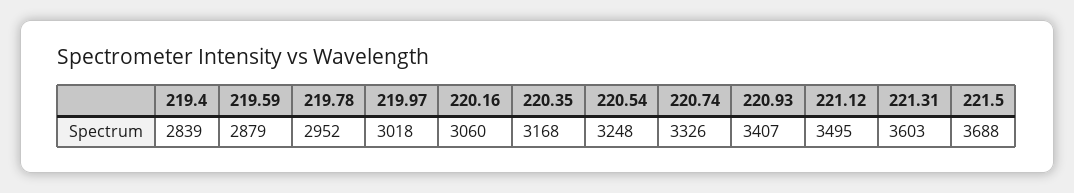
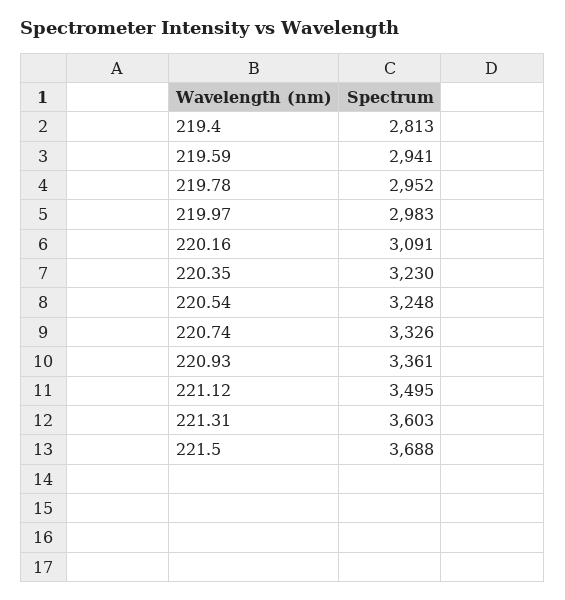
  {
-   "219.4": 2839,
+   "219.4": 2813,
-   "219.59": 2879,
+   "219.59": 2941,
    "219.78": 2952,
-   "219.97": 3018,
+   "219.97": 2983,
-   "220.16": 3060,
+   "220.16": 3091,
-   "220.35": 3168,
+   "220.35": 3230,
    "220.54": 3248,
    "220.74": 3326,
-   "220.93": 3407,
+   "220.93": 3361,
    "221.12": 3495,
    "221.31": 3603,
    "221.5": 3688
  }

